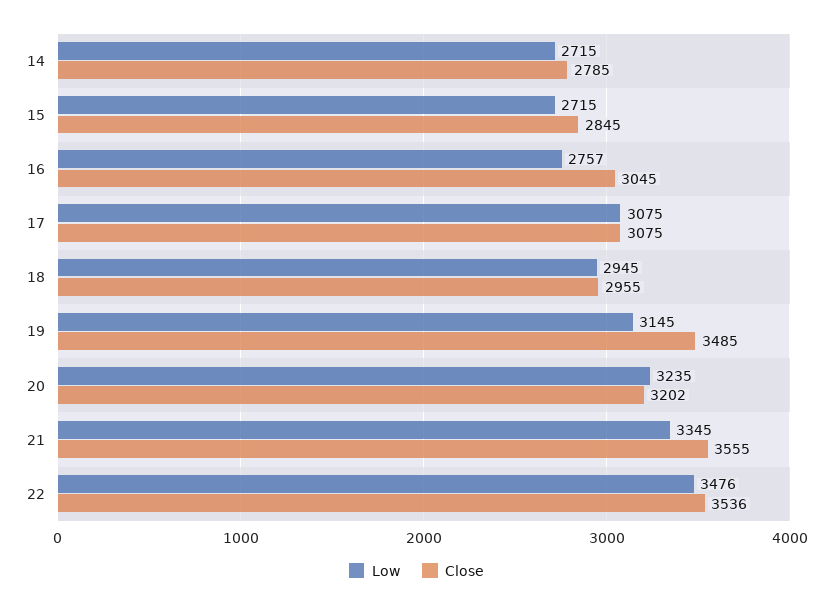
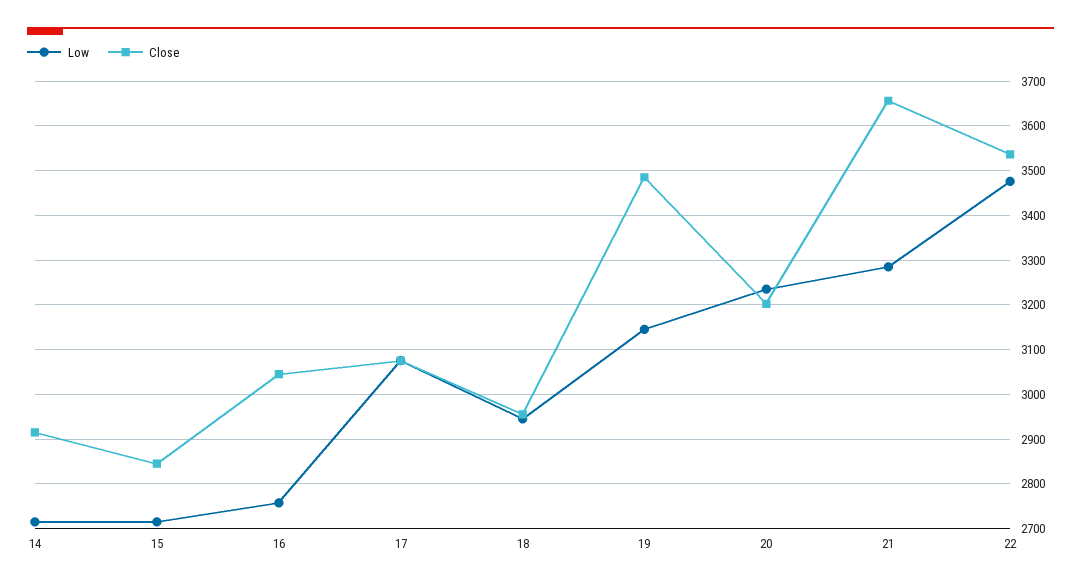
  {
    "Low": {
      "14": 2715,
      "15": 2715,
      "16": 2757,
      "17": 3075,
      "18": 2945,
      "19": 3145,
      "20": 3235,
-     "21": 3345,
+     "21": 3280,
      "22": 3476
    },
    "Close": {
-     "14": 2785,
+     "14": 2920,
      "15": 2845,
      "16": 3045,
      "17": 3075,
      "18": 2955,
      "19": 3485,
      "20": 3202,
-     "21": 3555,
+     "21": 3660,
      "22": 3536
    }
  }

